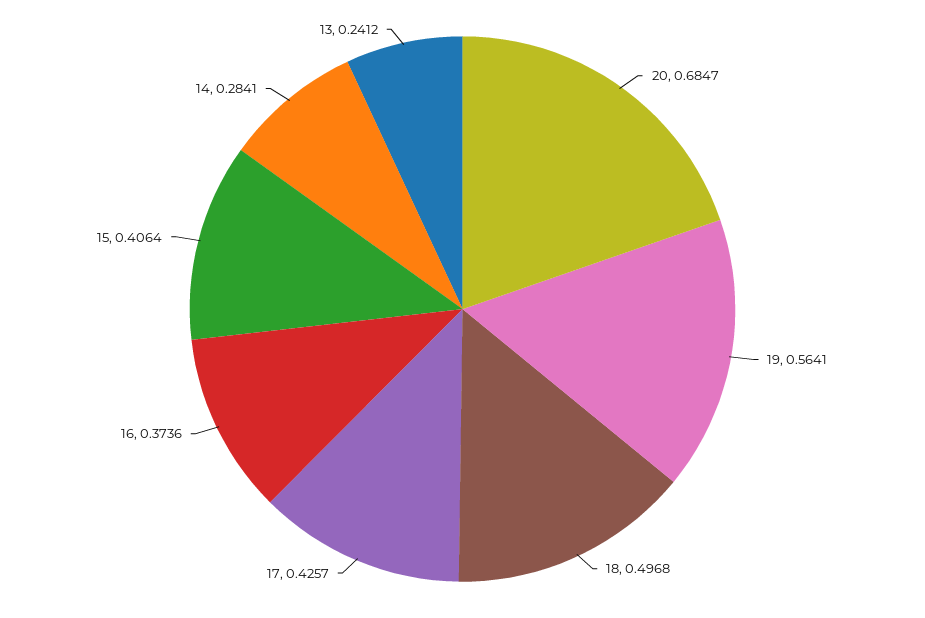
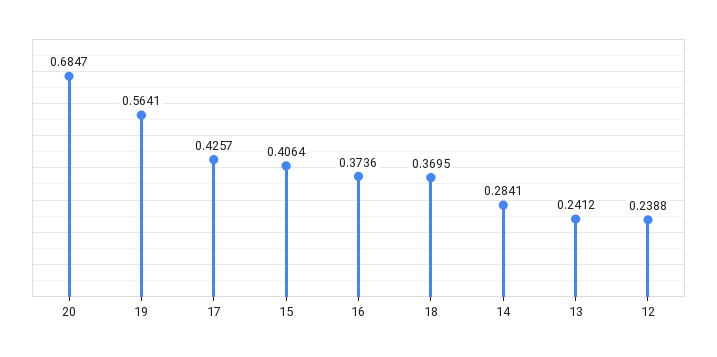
  {
    "20": 0.6847,
    "19": 0.5641,
-   "18": 0.4968,
+   "18": 0.3695,
    "17": 0.4257,
    "16": 0.3736,
    "15": 0.4064,
    "14": 0.2841,
-   "13": 0.2412
+   "13": 0.2412,
+   "12": 0.2388
  }

